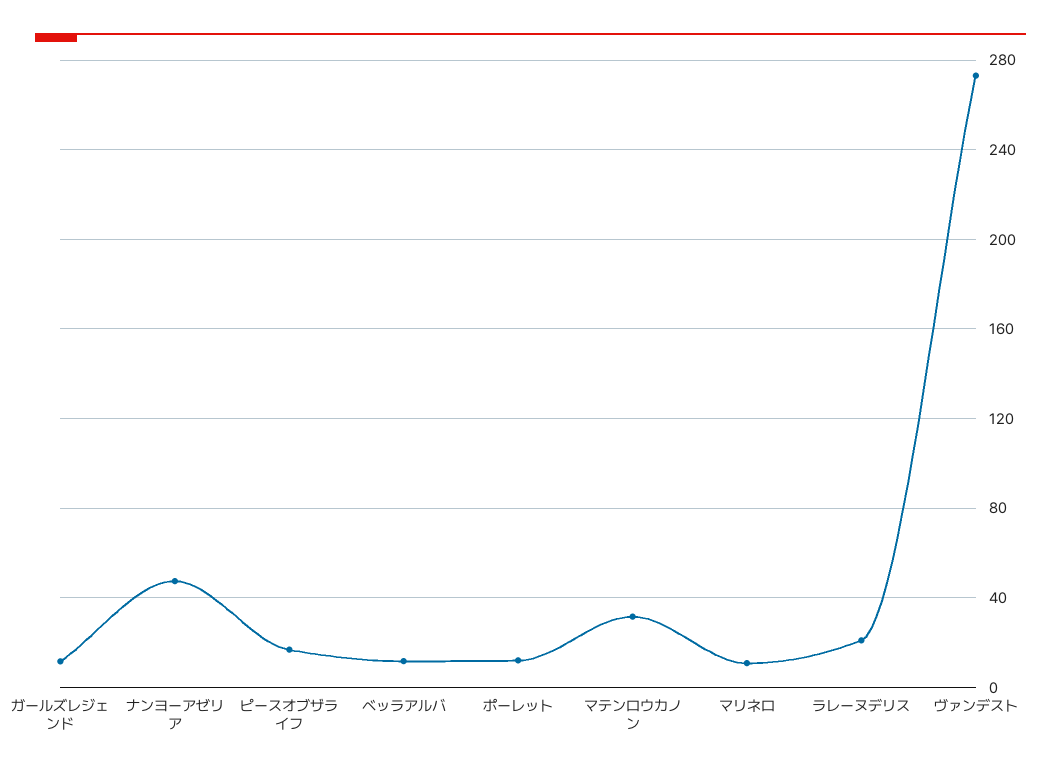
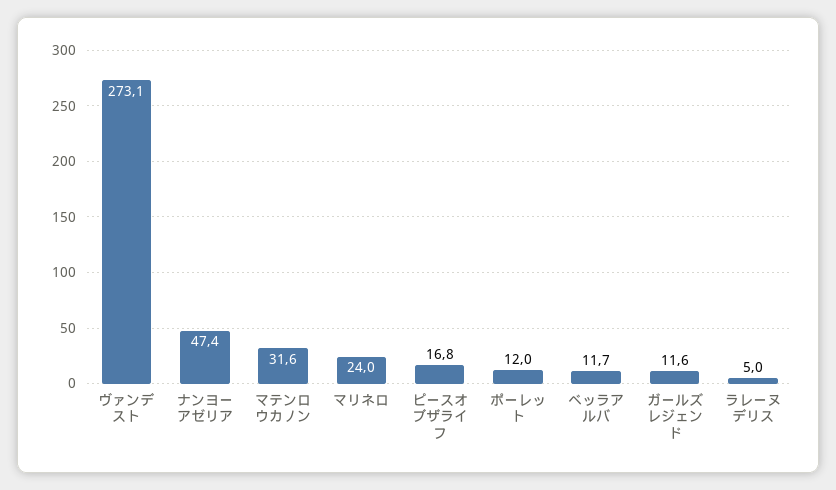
  {
    "ガールズレジェンド": 11.6,
    "ナンヨーアゼリア": 47.4,
    "ピースオブザライフ": 16.8,
    "ベッラアルバ": 11.7,
    "ポーレット": 12,
    "マテンロウカノン": 31.6,
-   "マリネロ": 10,
+   "マリネロ": 24,
-   "ラレーヌデリス": 20,
+   "ラレーヌデリス": 5,
    "ヴァンデスト": 273.1
  }

